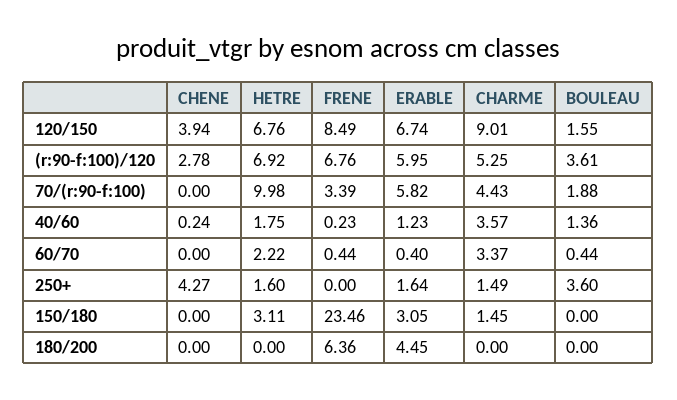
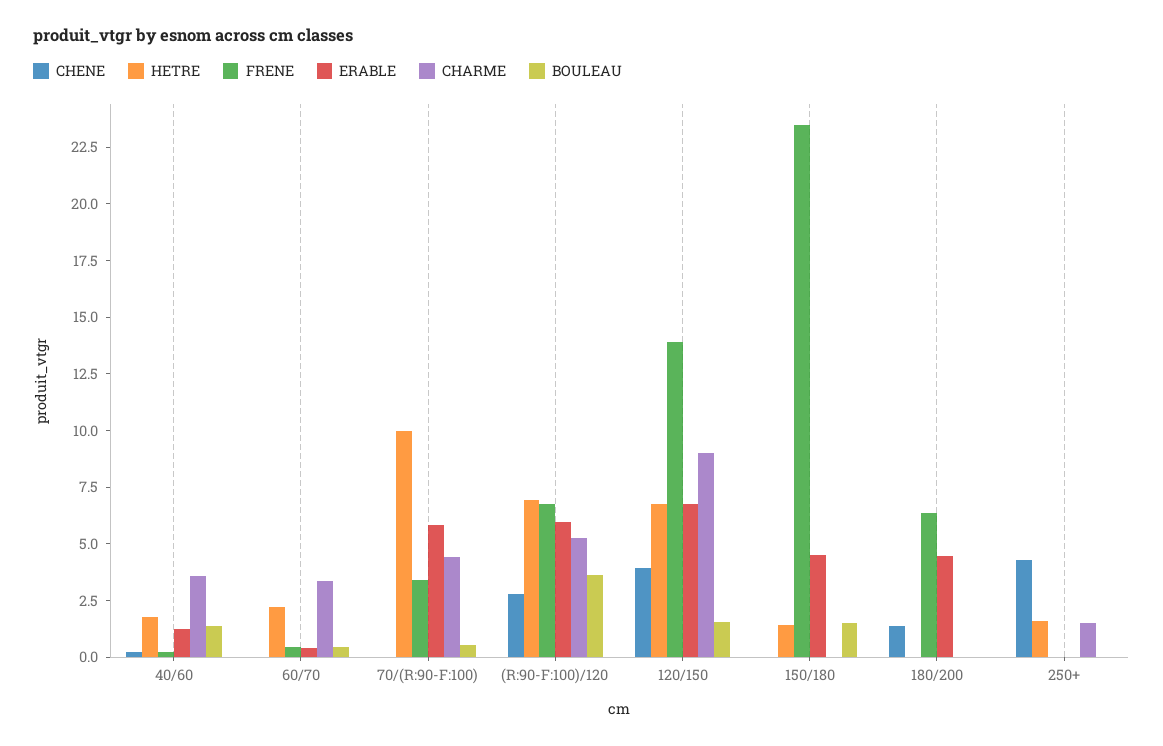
  {
    "CHENE": {
      "120/150": 3.94,
      "(r:90-f:100)/120": 2.78,
      "70/(r:90-f:100)": 0,
      "40/60": 0.24,
      "60/70": 0,
      "250+": 4.27,
      "150/180": 0,
-     "180/200": 0
+     "180/200": 1.5
    },
    "HETRE": {
      "120/150": 6.76,
      "(r:90-f:100)/120": 6.92,
      "70/(r:90-f:100)": 9.98,
      "40/60": 1.75,
      "60/70": 2.22,
      "250+": 1.6,
-     "150/180": 3.11,
+     "150/180": 1.5,
      "180/200": 0
    },
    "FRENE": {
-     "120/150": 8.49,
+     "120/150": 14,
      "(r:90-f:100)/120": 6.76,
      "70/(r:90-f:100)": 3.39,
      "40/60": 0.23,
      "60/70": 0.44,
      "250+": 0,
      "150/180": 23.46,
      "180/200": 6.36
    },
    "ERABLE": {
      "120/150": 6.74,
      "(r:90-f:100)/120": 5.95,
      "70/(r:90-f:100)": 5.82,
      "40/60": 1.23,
      "60/70": 0.4,
-     "250+": 1.64,
+     "250+": 0,
-     "150/180": 3.05,
+     "150/180": 4.5,
      "180/200": 4.45
    },
    "CHARME": {
      "120/150": 9.01,
      "(r:90-f:100)/120": 5.25,
      "70/(r:90-f:100)": 4.43,
      "40/60": 3.57,
      "60/70": 3.37,
      "250+": 1.49,
-     "150/180": 1.45,
+     "150/180": 0,
      "180/200": 0
    },
    "BOULEAU": {
      "120/150": 1.55,
      "(r:90-f:100)/120": 3.61,
-     "70/(r:90-f:100)": 1.88,
+     "70/(r:90-f:100)": 0.5,
      "40/60": 1.36,
      "60/70": 0.44,
-     "250+": 3.6,
+     "250+": 0,
-     "150/180": 0,
+     "150/180": 1.5,
      "180/200": 0
    }
  }

